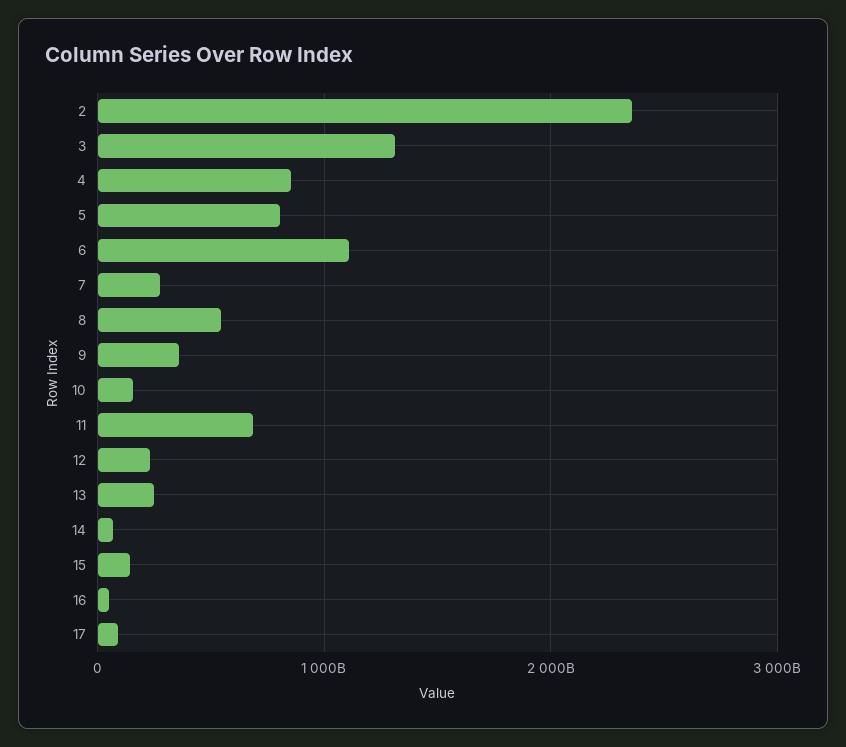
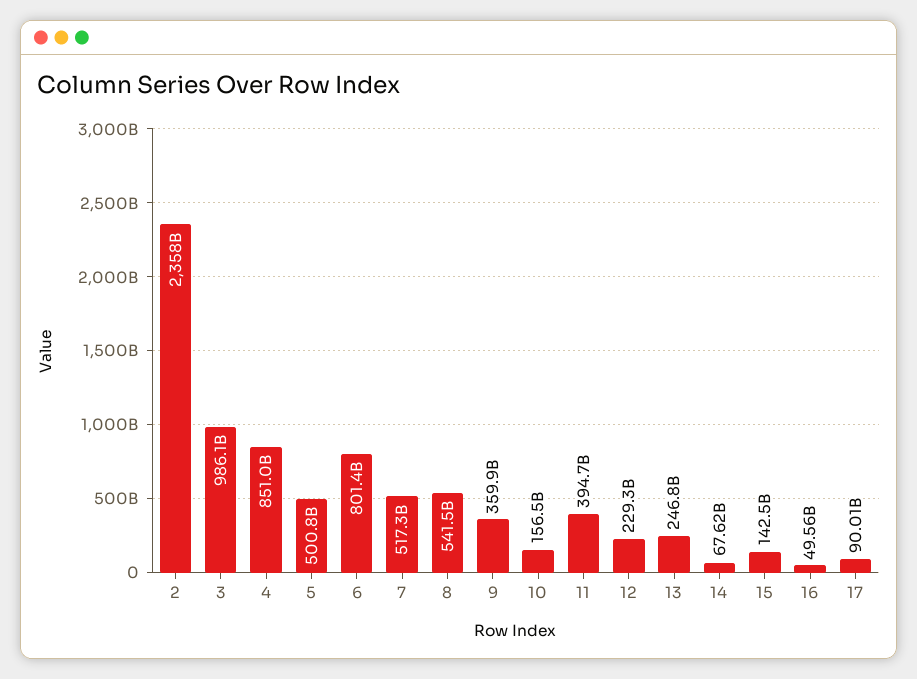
  {
    "2": 2358000000000,
-   "3": 1300000000000,
+   "3": 986100000000,
    "4": 851000000000,
-   "5": 800000000000,
+   "5": 500800000000,
-   "6": 1100000000000,
+   "6": 801400000000,
-   "7": 300000000000,
+   "7": 517300000000,
    "8": 541500000000,
    "9": 359900000000,
    "10": 156500000000,
-   "11": 700000000000,
+   "11": 394700000000,
    "12": 229300000000,
    "13": 246800000000,
    "14": 67620000000,
    "15": 142500000000,
    "16": 49560000000,
    "17": 90010000000
  }

